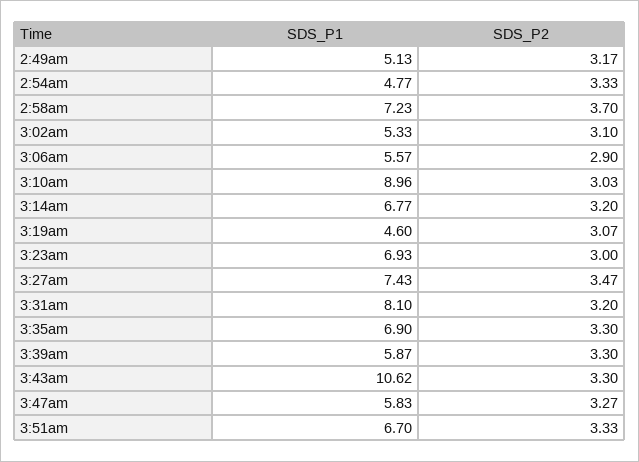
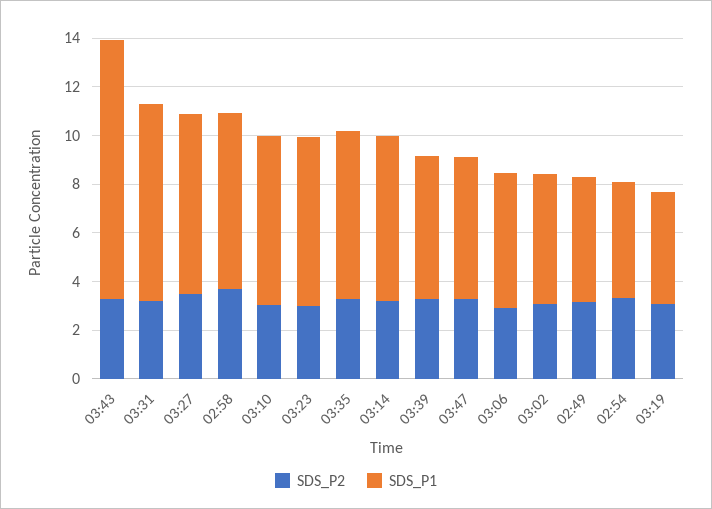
  {
    "SDS_P1": {
      "2:49am": 5.13,
      "2:54am": 4.77,
      "2:58am": 7.23,
      "3:02am": 5.33,
      "3:06am": 5.57,
-     "3:10am": 8.96,
+     "3:10am": 7,
      "3:14am": 6.77,
      "3:19am": 4.6,
      "3:23am": 6.93,
      "3:27am": 7.43,
      "3:31am": 8.1,
      "3:35am": 6.9,
      "3:39am": 5.87,
      "3:43am": 10.62,
-     "3:47am": 5.83,
+     "3:47am": 5.83
-     "3:51am": 6.7
    },
    "SDS_P2": {
      "2:49am": 3.17,
      "2:54am": 3.33,
      "2:58am": 3.7,
      "3:02am": 3.1,
      "3:06am": 2.9,
      "3:10am": 3.03,
      "3:14am": 3.2,
      "3:19am": 3.07,
      "3:23am": 3,
      "3:27am": 3.47,
      "3:31am": 3.2,
      "3:35am": 3.3,
      "3:39am": 3.3,
      "3:43am": 3.3,
-     "3:47am": 3.27,
+     "3:47am": 3.27
-     "3:51am": 3.33
    }
  }

